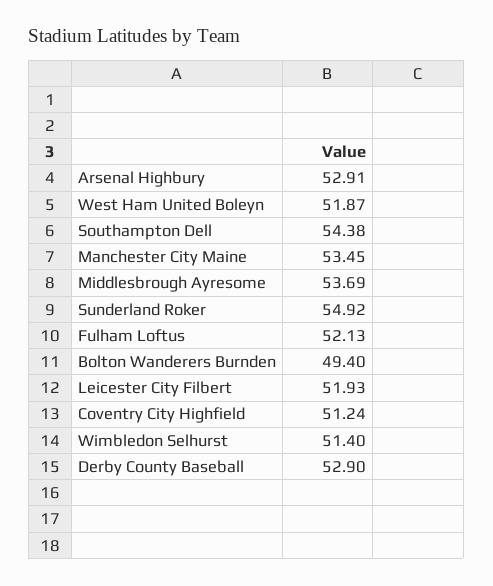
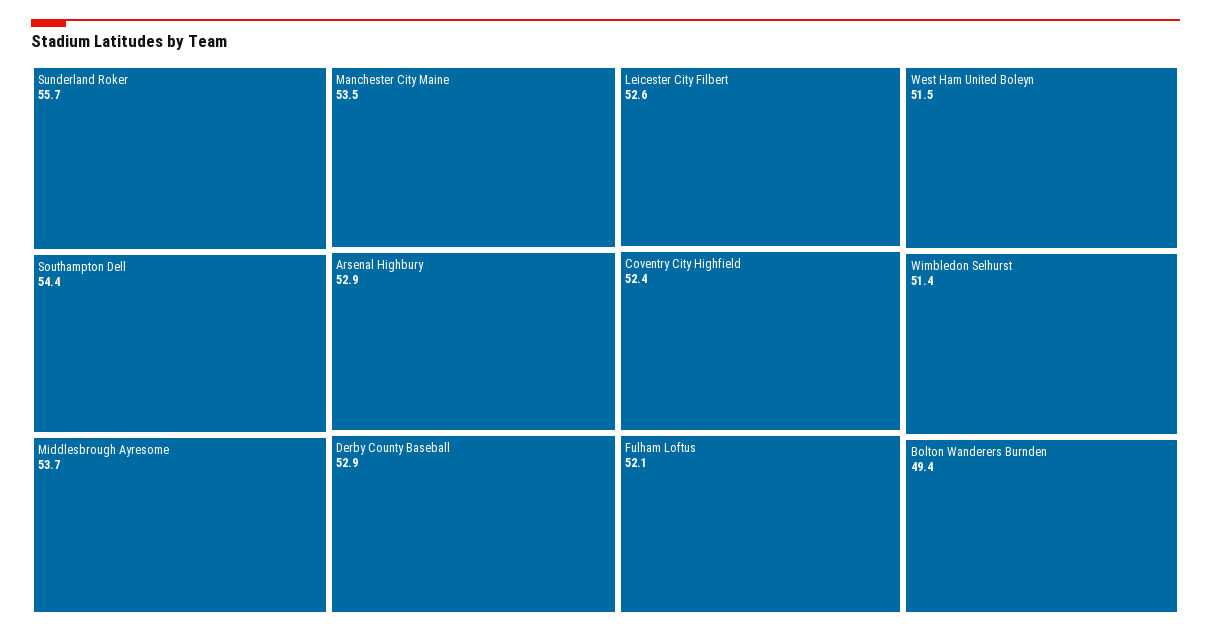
  {
    "Arsenal Highbury": 52.91,
-   "West Ham United Boleyn": 51.87,
+   "West Ham United Boleyn": 51.5,
    "Southampton Dell": 54.38,
    "Manchester City Maine": 53.45,
    "Middlesbrough Ayresome": 53.69,
-   "Sunderland Roker": 54.92,
+   "Sunderland Roker": 55.7,
    "Fulham Loftus": 52.13,
    "Bolton Wanderers Burnden": 49.4,
-   "Leicester City Filbert": 51.93,
+   "Leicester City Filbert": 52.6,
-   "Coventry City Highfield": 51.24,
+   "Coventry City Highfield": 52.4,
    "Wimbledon Selhurst": 51.4,
    "Derby County Baseball": 52.9
  }

